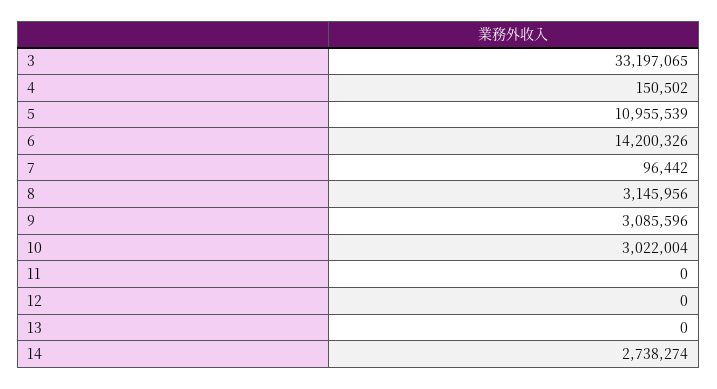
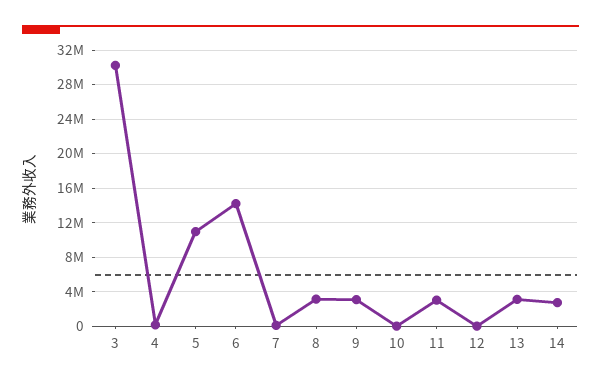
  {
-   "3": 33197065,
+   "3": 30000000,
    "4": 150502,
    "5": 10955539,
    "6": 14200326,
    "7": 96442,
    "8": 3145956,
    "9": 3085596,
-   "10": 3022004,
+   "10": 0,
-   "11": 0,
+   "11": 3000000,
    "12": 0,
-   "13": 0,
+   "13": 3000000,
    "14": 2738274
  }

